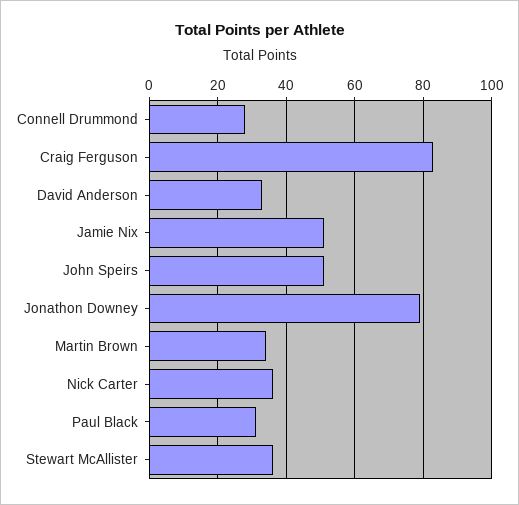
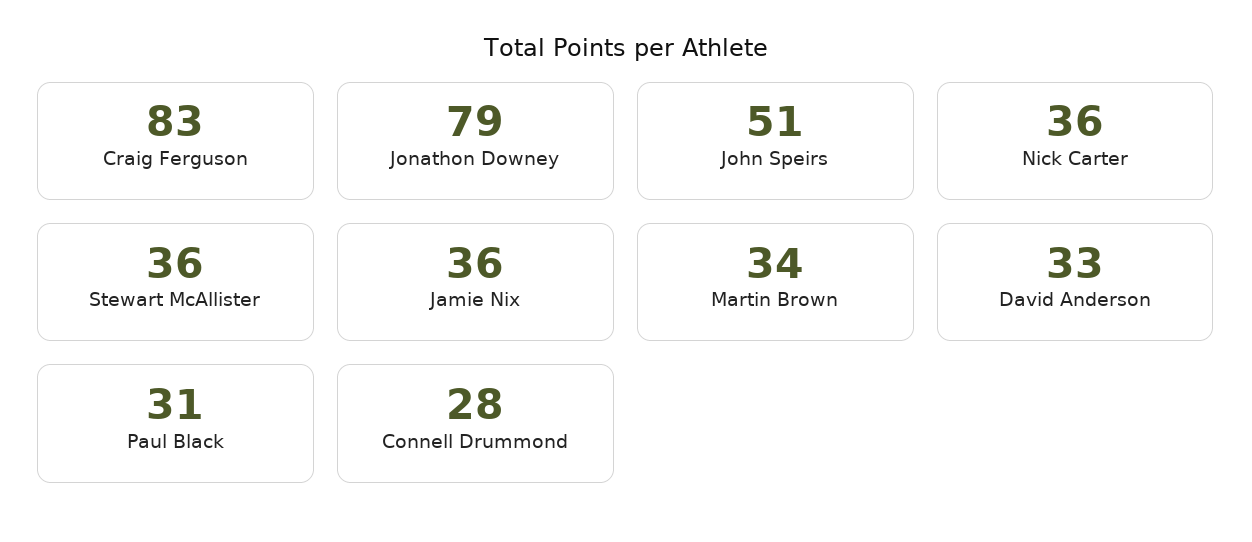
  {
    "Connell Drummond": 28,
    "Craig Ferguson": 83,
    "David Anderson": 33,
-   "Jamie Nix": 50,
+   "Jamie Nix": 36,
    "John Speirs": 51,
    "Jonathon Downey": 79,
    "Martin Brown": 34,
    "Nick Carter": 36,
    "Paul Black": 31,
    "Stewart McAllister": 36
  }

